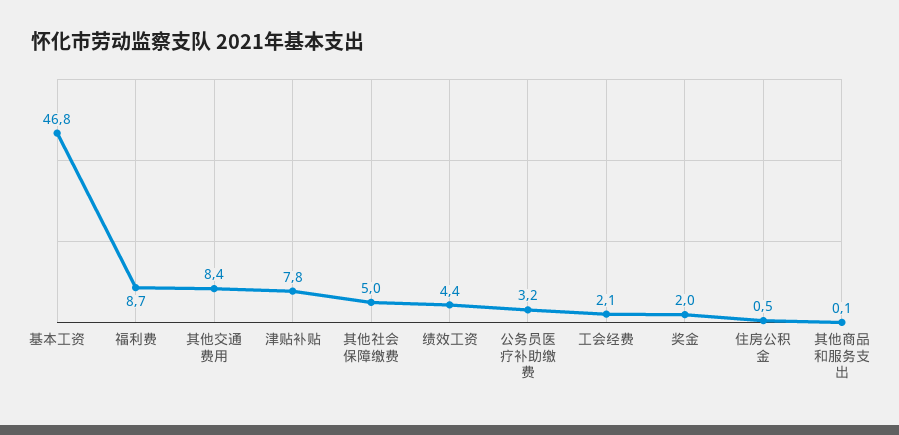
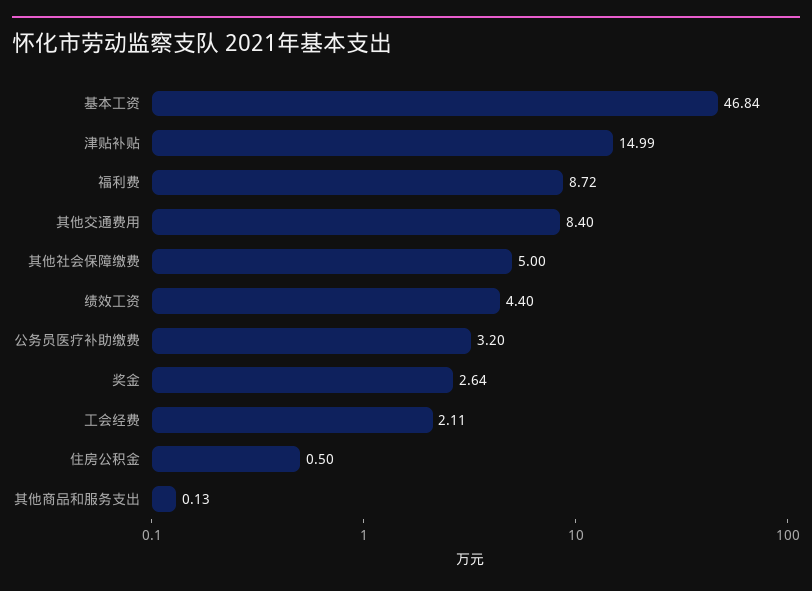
  {
    "基本工资": 46.84,
    "福利费": 8.72,
    "其他交通费用": 8.4,
-   "津贴补贴": 7.8,
+   "津贴补贴": 14.99,
    "其他社会保障缴费": 5,
    "绩效工资": 4.4,
    "公务员医疗补助缴费": 3.2,
    "工会经费": 2.11,
-   "奖金": 2,
+   "奖金": 2.64,
    "住房公积金": 0.5,
    "其他商品和服务支出": 0.13
  }

